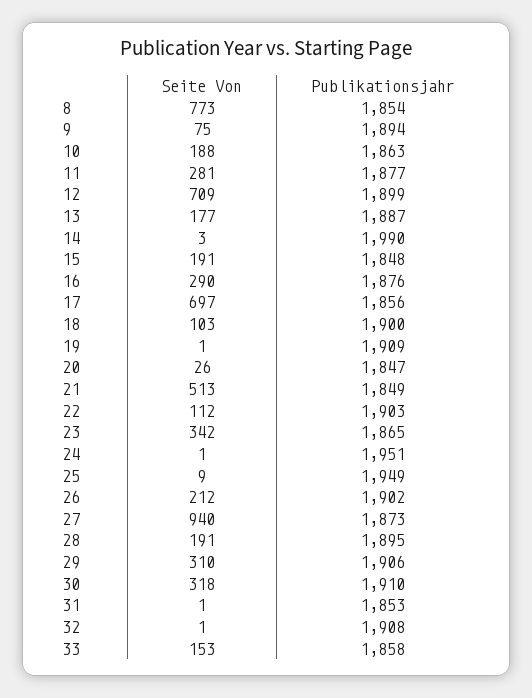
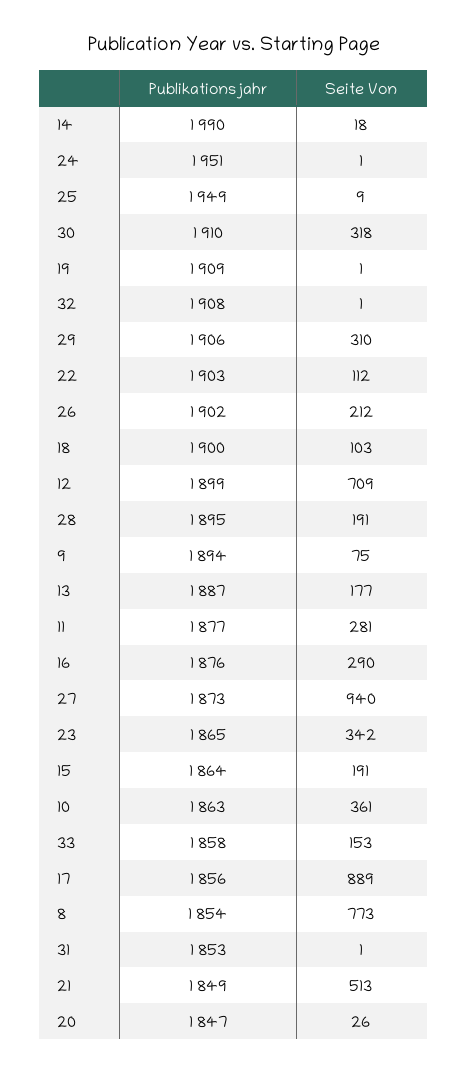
  {
    "Seite Von": {
      "8": 773,
      "9": 75,
-     "10": 188,
+     "10": 361,
      "11": 281,
      "12": 709,
      "13": 177,
-     "14": 3,
+     "14": 18,
      "15": 191,
      "16": 290,
-     "17": 697,
+     "17": 889,
      "18": 103,
      "19": 1,
      "20": 26,
      "21": 513,
      "22": 112,
      "23": 342,
      "24": 1,
      "25": 9,
      "26": 212,
      "27": 940,
      "28": 191,
      "29": 310,
      "30": 318,
      "31": 1,
      "32": 1,
      "33": 153
    },
    "Publikationsjahr": {
      "8": 1854,
      "9": 1894,
      "10": 1863,
      "11": 1877,
      "12": 1899,
      "13": 1887,
      "14": 1990,
-     "15": 1848,
+     "15": 1864,
      "16": 1876,
      "17": 1856,
      "18": 1900,
      "19": 1909,
      "20": 1847,
      "21": 1849,
      "22": 1903,
      "23": 1865,
      "24": 1951,
      "25": 1949,
      "26": 1902,
      "27": 1873,
      "28": 1895,
      "29": 1906,
      "30": 1910,
      "31": 1853,
      "32": 1908,
      "33": 1858
    }
  }

